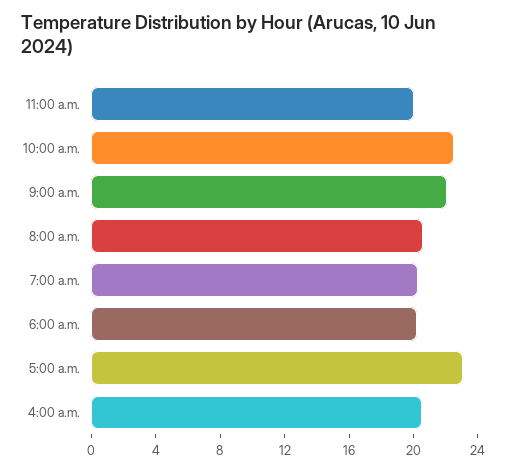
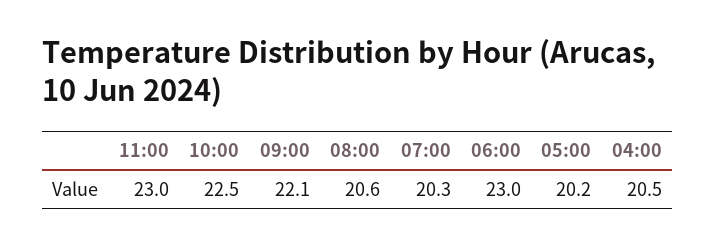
  {
-   "11:00 a.m.": 20,
+   "11:00 a.m.": 23,
    "10:00 a.m.": 22.5,
    "9:00 a.m.": 22.1,
    "8:00 a.m.": 20.6,
    "7:00 a.m.": 20.3,
-   "6:00 a.m.": 20,
+   "6:00 a.m.": 23,
-   "5:00 a.m.": 23,
+   "5:00 a.m.": 20.2,
    "4:00 a.m.": 20.5
  }

